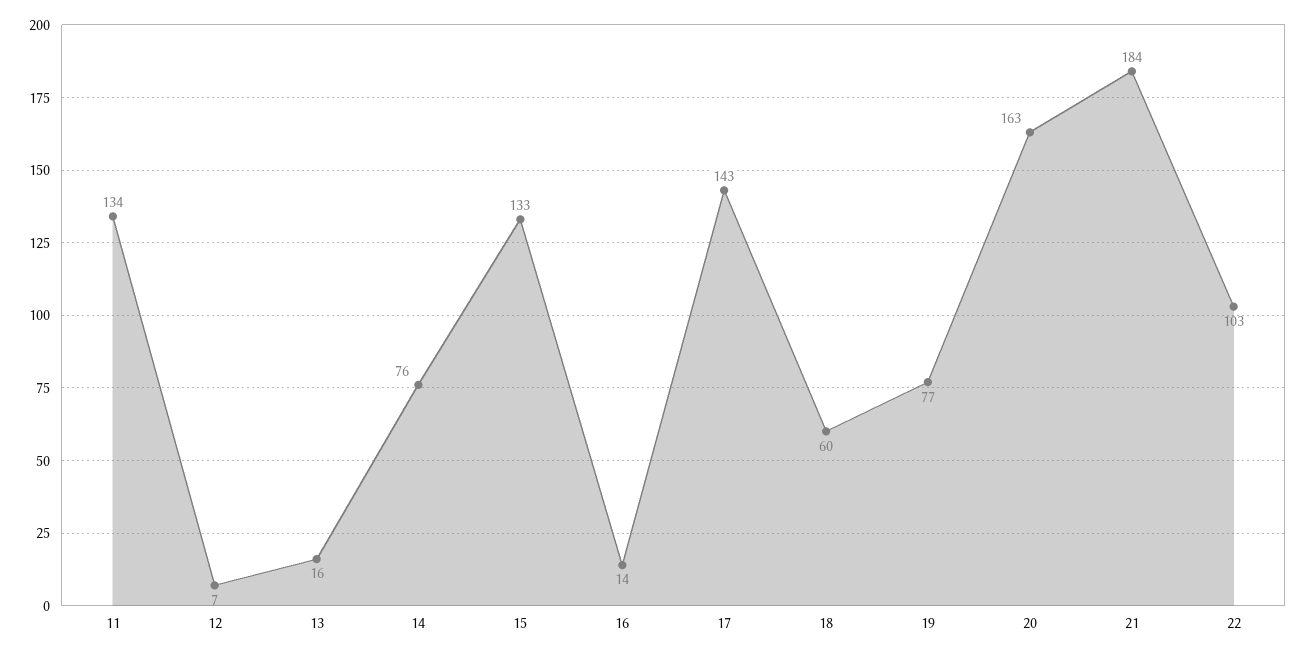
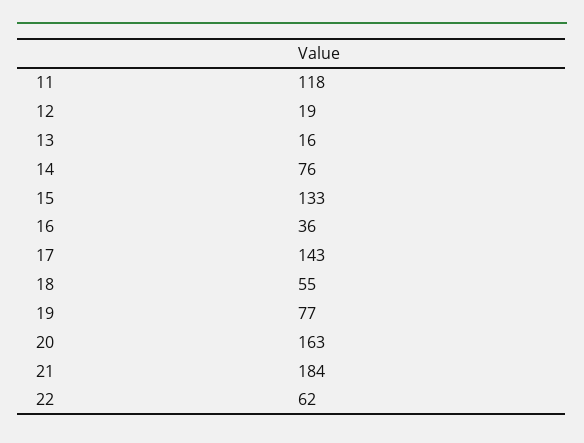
  {
-   "11": 134,
+   "11": 118,
-   "12": 7,
+   "12": 19,
    "13": 16,
    "14": 76,
    "15": 133,
-   "16": 14,
+   "16": 36,
    "17": 143,
-   "18": 60,
+   "18": 55,
    "19": 77,
    "20": 163,
    "21": 184,
-   "22": 103
+   "22": 62
  }

